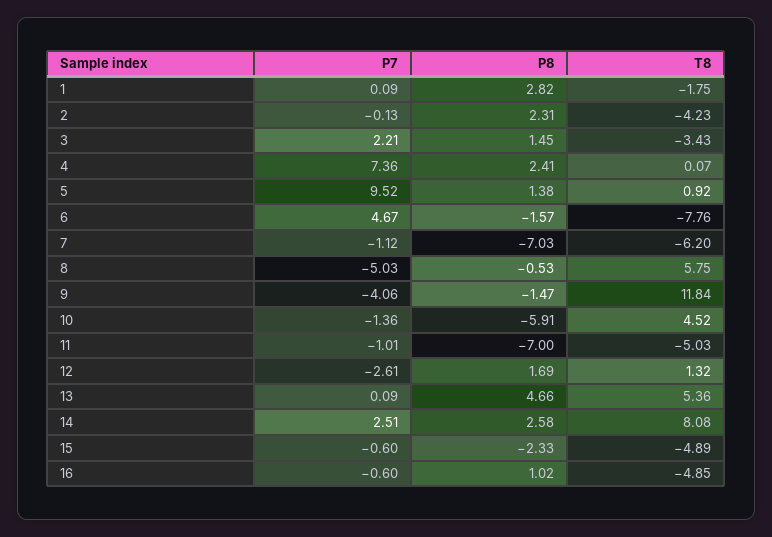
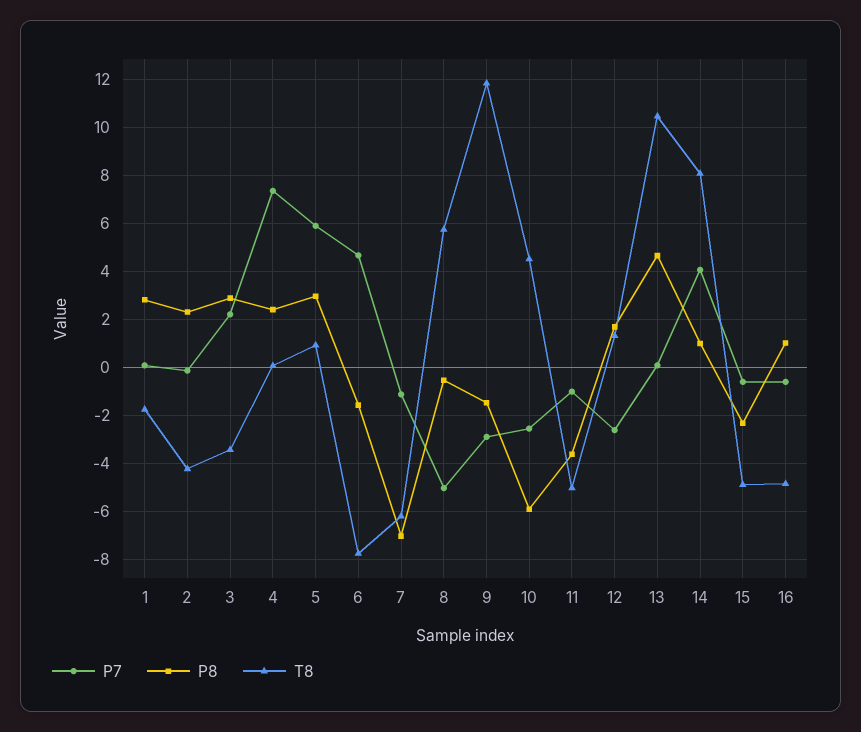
  {
    "P7": {
      "1": 0.09,
      "2": -0.13,
      "3": 2.21,
      "4": 7.36,
-     "5": 9.52,
+     "5": 6,
      "6": 4.67,
      "7": -1.12,
      "8": -5.03,
-     "9": -4.06,
+     "9": -3,
-     "10": -1.36,
+     "10": -2.5,
      "11": -1.01,
      "12": -2.61,
      "13": 0.09,
-     "14": 2.51,
+     "14": 4,
      "15": -0.6,
      "16": -0.6
    },
    "P8": {
      "1": 2.82,
      "2": 2.31,
-     "3": 1.45,
+     "3": 3,
      "4": 2.41,
-     "5": 1.38,
+     "5": 3,
      "6": -1.57,
      "7": -7.03,
      "8": -0.53,
      "9": -1.47,
      "10": -5.91,
-     "11": -7,
+     "11": -3.5,
      "12": 1.69,
      "13": 4.66,
-     "14": 2.58,
+     "14": 1,
      "15": -2.33,
      "16": 1.02
    },
    "T8": {
      "1": -1.75,
      "2": -4.23,
      "3": -3.43,
      "4": 0.07,
      "5": 0.92,
      "6": -7.76,
      "7": -6.2,
      "8": 5.75,
      "9": 11.84,
      "10": 4.52,
      "11": -5.03,
      "12": 1.32,
-     "13": 5.36,
+     "13": 10.5,
      "14": 8.08,
      "15": -4.89,
      "16": -4.85
    }
  }

